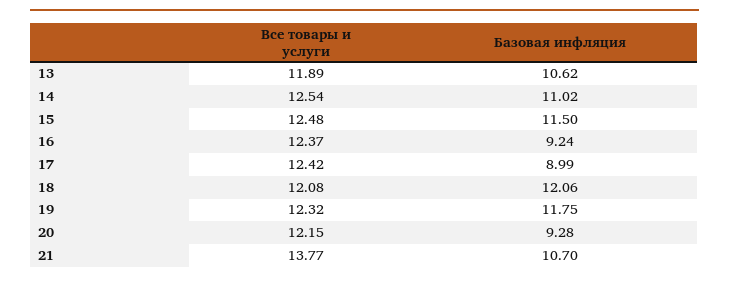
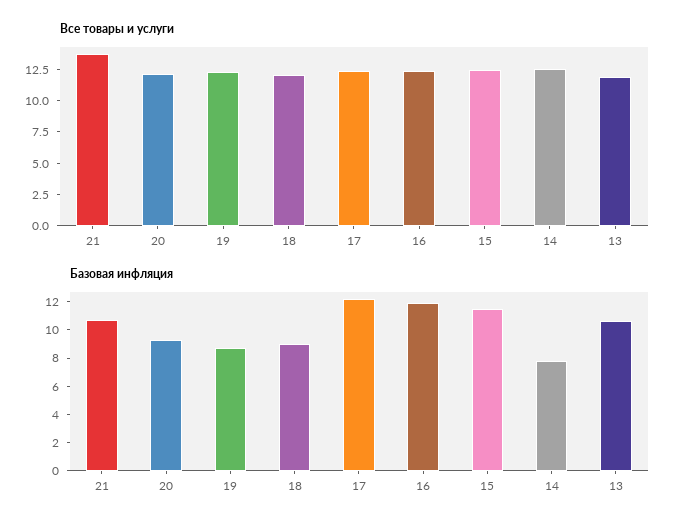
  {
    "Все товары и услуги": {
      "13": 11.89,
      "14": 12.54,
      "15": 12.48,
      "16": 12.37,
      "17": 12.42,
      "18": 12.08,
      "19": 12.32,
      "20": 12.15,
      "21": 13.77
    },
    "Базовая инфляция": {
      "13": 10.62,
-     "14": 11.02,
+     "14": 8,
      "15": 11.5,
-     "16": 9.24,
+     "16": 12,
-     "17": 8.99,
+     "17": 12,
-     "18": 12.06,
+     "18": 9,
-     "19": 11.75,
+     "19": 9,
      "20": 9.28,
      "21": 10.7
    }
  }

